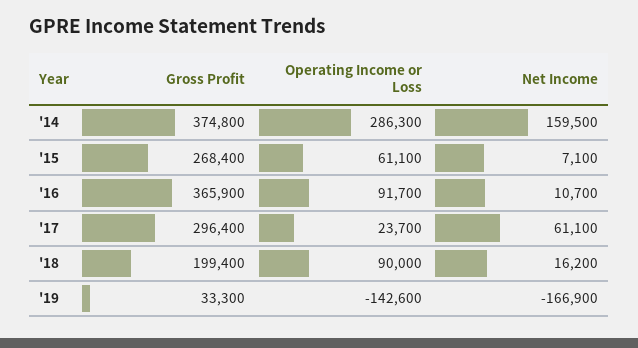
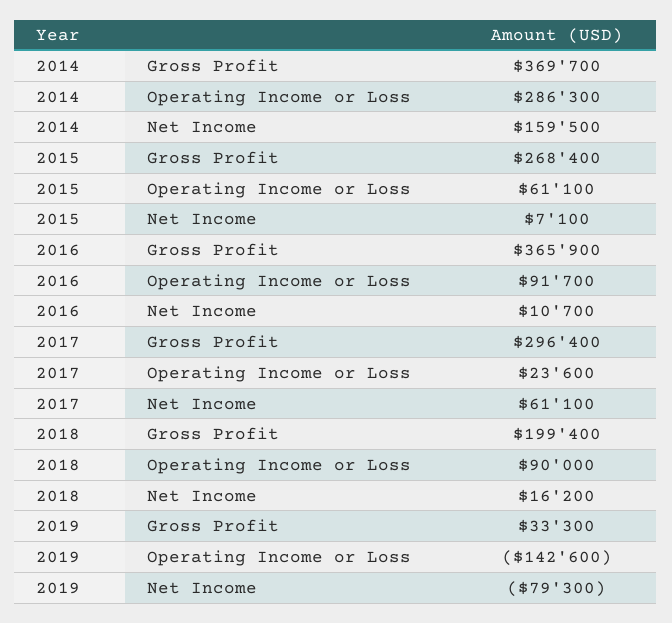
  {
    "Gross Profit": {
-     "'14": 374800,
+     "'14": 369700,
      "'15": 268400,
      "'16": 365900,
      "'17": 296400,
      "'18": 199400,
      "'19": 33300
    },
    "Operating Income or Loss": {
      "'14": 286300,
      "'15": 61100,
      "'16": 91700,
-     "'17": 23700,
+     "'17": 23600,
      "'18": 90000,
      "'19": -142600
    },
    "Net Income": {
      "'14": 159500,
      "'15": 7100,
      "'16": 10700,
      "'17": 61100,
      "'18": 16200,
-     "'19": -166900
+     "'19": -79300
    }
  }

